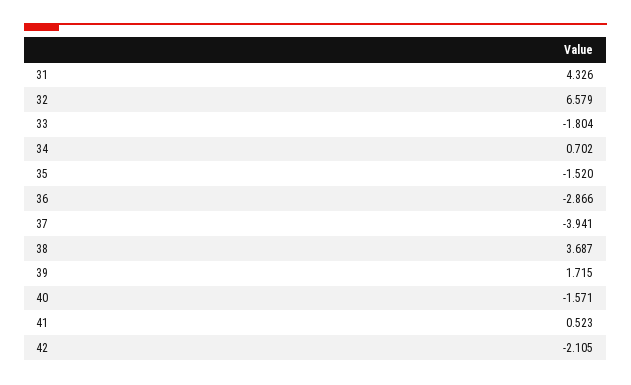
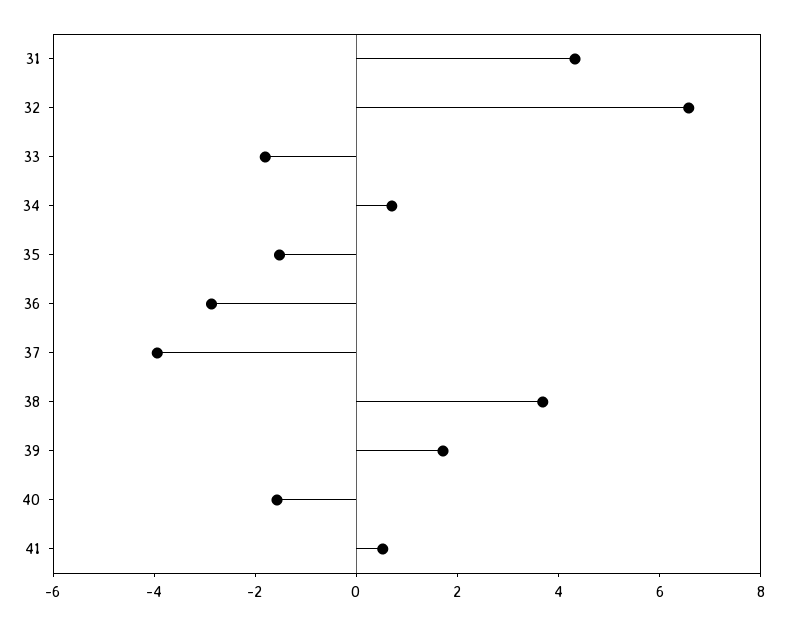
  {
    "31": 4.326,
    "32": 6.579,
    "33": -1.804,
    "34": 0.702,
    "35": -1.52,
    "36": -2.866,
    "37": -3.941,
    "38": 3.687,
    "39": 1.715,
    "40": -1.571,
-   "41": 0.523,
+   "41": 0.523
-   "42": -2.105
  }

